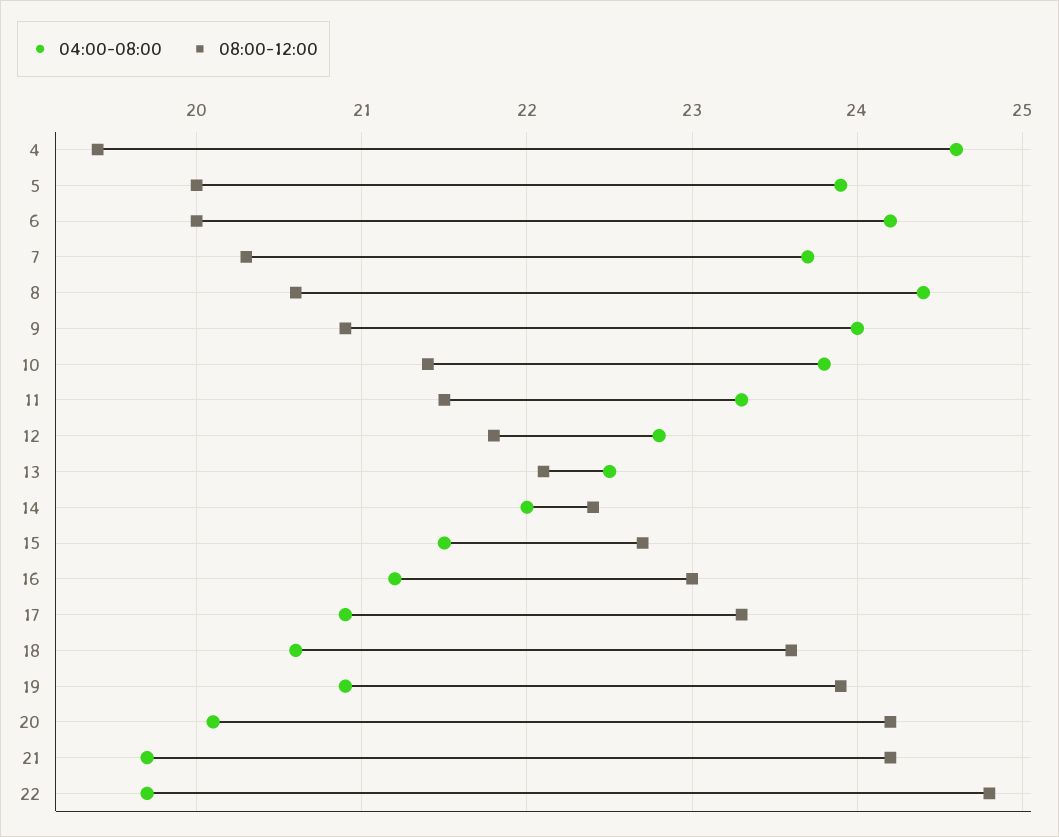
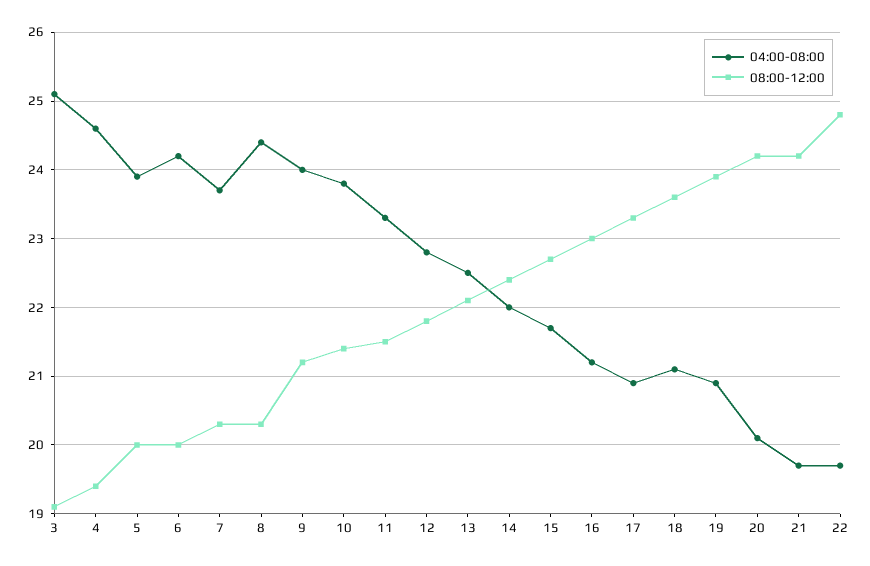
  {
    "04:00-08:00": {
      "4": 24.6,
      "5": 23.9,
      "6": 24.2,
      "7": 23.7,
      "8": 24.4,
      "9": 24,
      "10": 23.8,
      "11": 23.3,
      "12": 22.8,
      "13": 22.5,
      "14": 22,
-     "15": 21.5,
+     "15": 21.7,
      "16": 21.2,
      "17": 20.9,
-     "18": 20.6,
+     "18": 21.1,
      "19": 20.9,
      "20": 20.1,
      "21": 19.7,
-     "22": 19.7
+     "22": 19.7,
+     "3": 25.1
    },
    "08:00-12:00": {
      "4": 19.4,
      "5": 20,
      "6": 20,
      "7": 20.3,
-     "8": 20.6,
+     "8": 20.3,
-     "9": 20.9,
+     "9": 21.2,
      "10": 21.4,
      "11": 21.5,
      "12": 21.8,
      "13": 22.1,
      "14": 22.4,
      "15": 22.7,
      "16": 23,
      "17": 23.3,
      "18": 23.6,
      "19": 23.9,
      "20": 24.2,
      "21": 24.2,
-     "22": 24.8
+     "22": 24.8,
+     "3": 19.1
    }
  }

